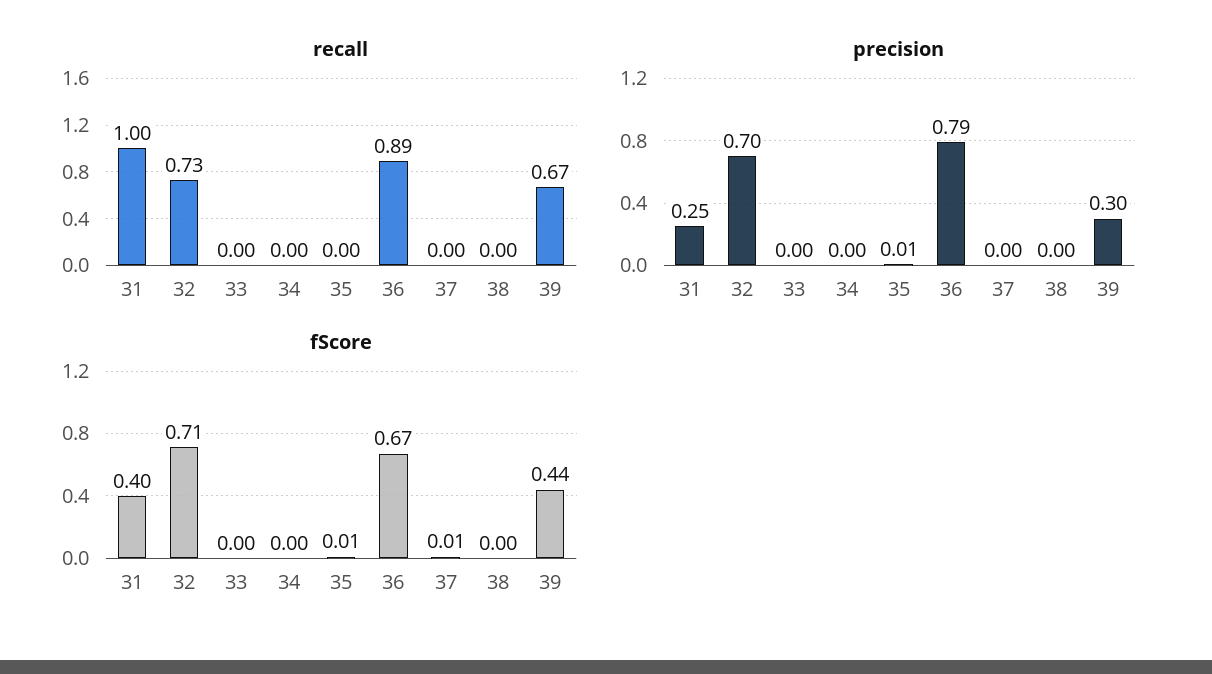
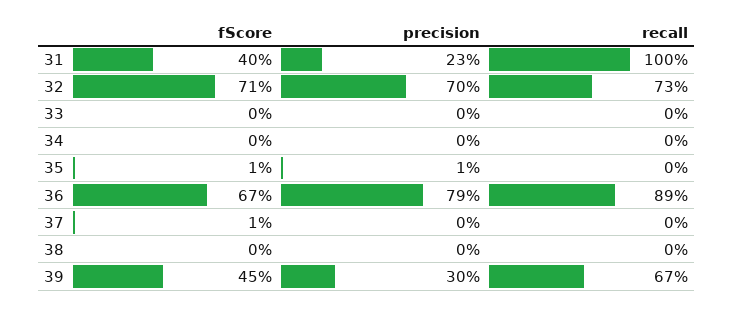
  {
    "recall": {
      "31": 1,
      "32": 0.73,
      "33": 0,
      "34": 0,
      "35": 0,
      "36": 0.89,
      "37": 0,
      "38": 0,
      "39": 0.67
    },
    "precision": {
-     "31": 0.25,
+     "31": 0.23,
      "32": 0.7,
      "33": 0,
      "34": 0,
      "35": 0.01,
      "36": 0.79,
      "37": 0,
      "38": 0,
      "39": 0.3
    },
    "fScore": {
      "31": 0.4,
      "32": 0.71,
      "33": 0,
      "34": 0,
      "35": 0.01,
      "36": 0.67,
      "37": 0.01,
      "38": 0,
-     "39": 0.44
+     "39": 0.45
    }
  }

